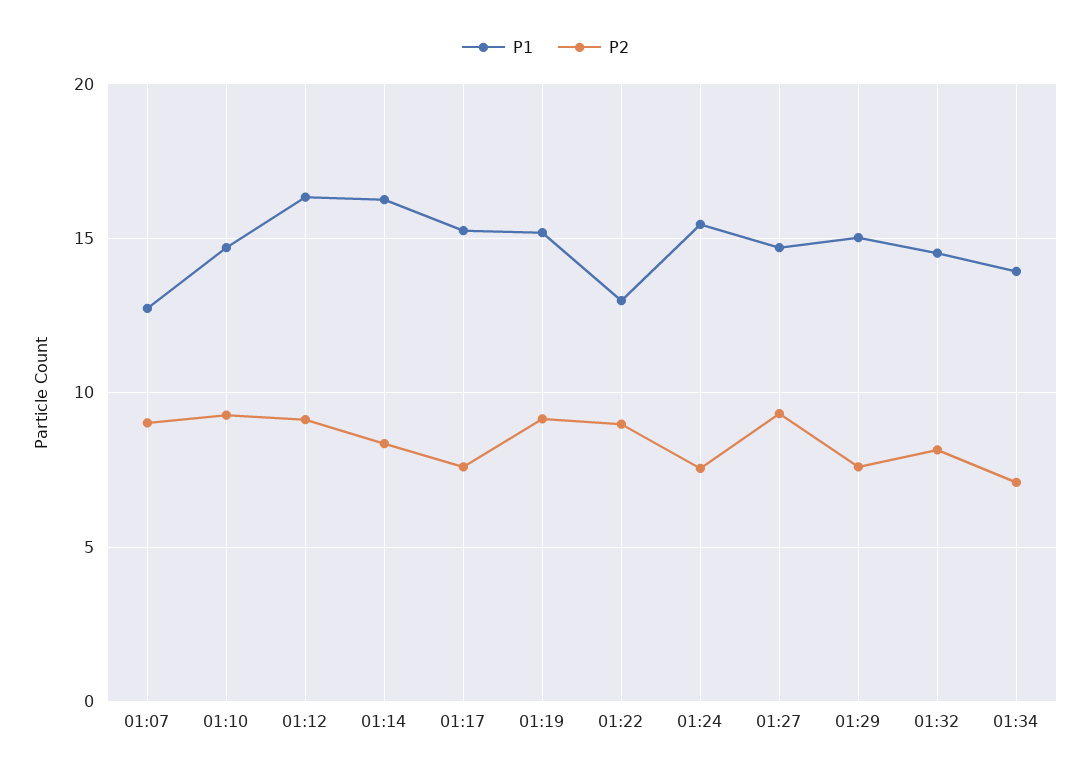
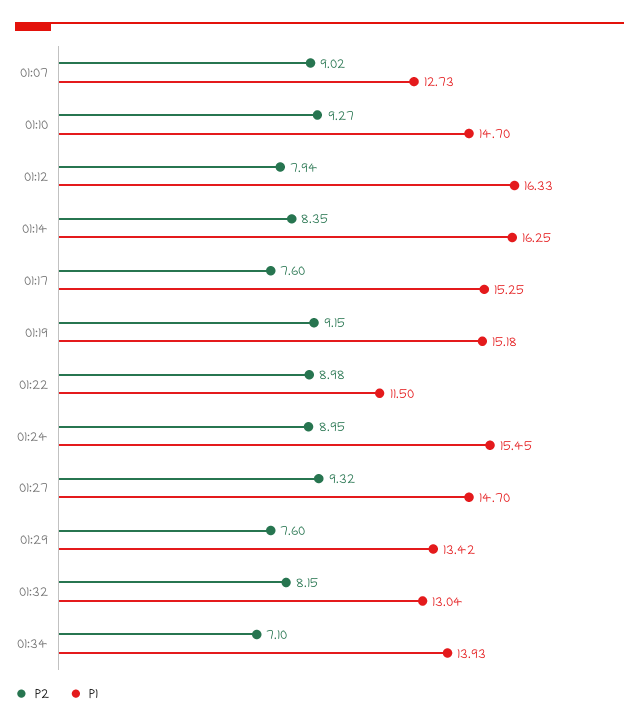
  {
    "P1": {
      "01:07": 12.73,
      "01:10": 14.7,
      "01:12": 16.33,
      "01:14": 16.25,
      "01:17": 15.25,
      "01:19": 15.18,
-     "01:22": 13,
+     "01:22": 11.5,
      "01:24": 15.45,
      "01:27": 14.7,
-     "01:29": 15,
+     "01:29": 13.42,
-     "01:32": 14.5,
+     "01:32": 13.04,
      "01:34": 13.93
    },
    "P2": {
      "01:07": 9.02,
      "01:10": 9.27,
-     "01:12": 9,
+     "01:12": 7.94,
      "01:14": 8.35,
      "01:17": 7.6,
      "01:19": 9.15,
      "01:22": 8.98,
-     "01:24": 7.5,
+     "01:24": 8.95,
      "01:27": 9.32,
      "01:29": 7.6,
      "01:32": 8.15,
      "01:34": 7.1
    }
  }

